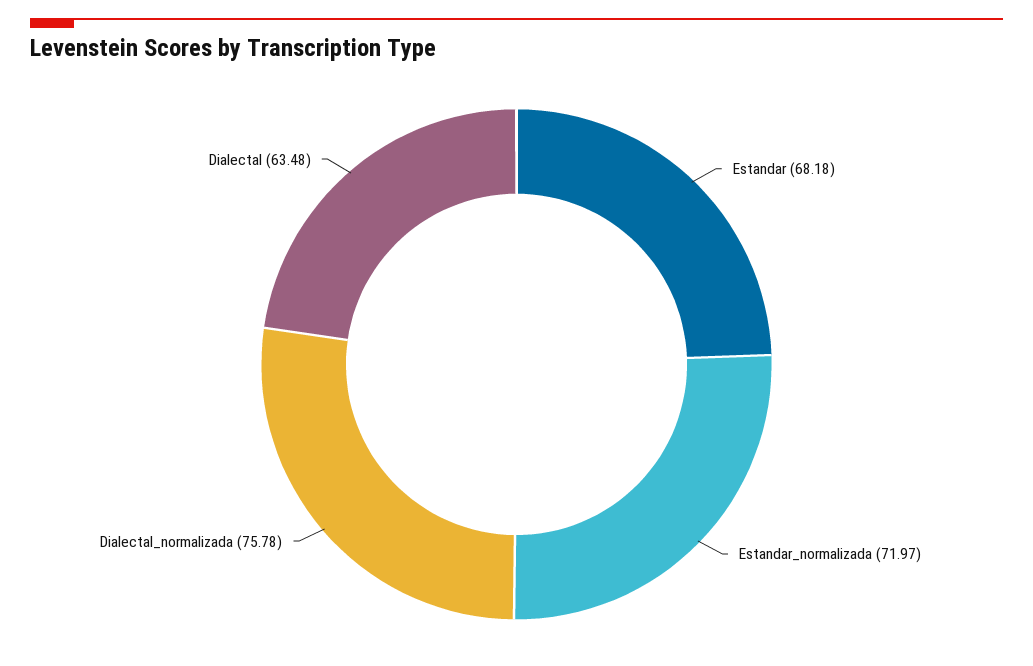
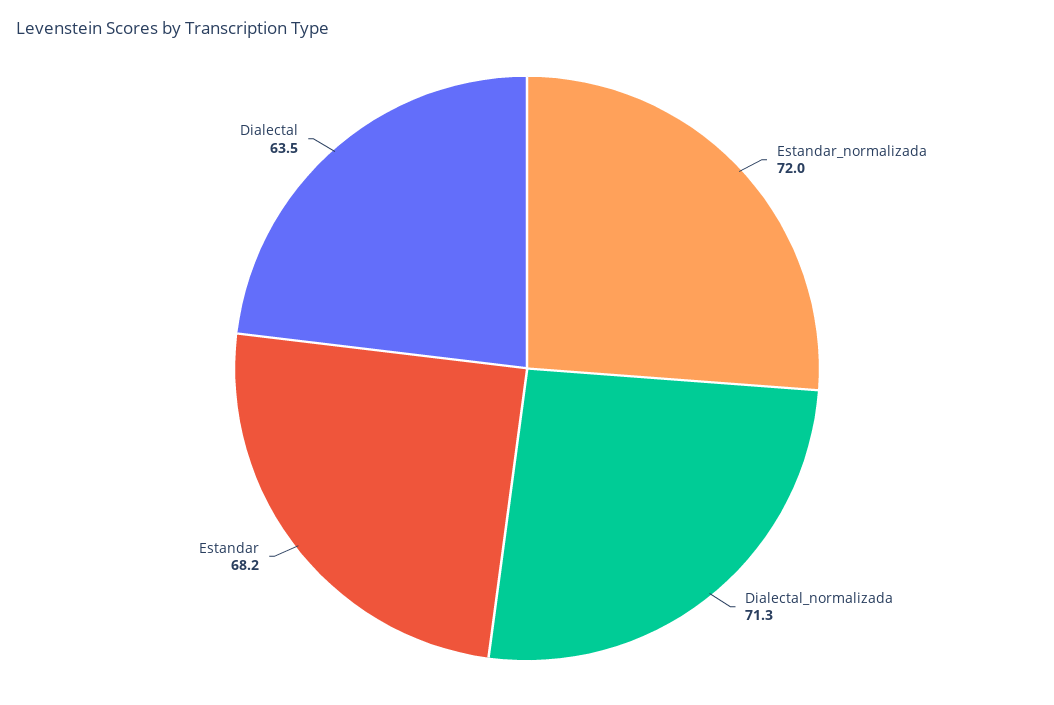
  {
    "Estandar": 68.18,
    "Estandar_normalizada": 71.97,
-   "Dialectal_normalizada": 75.78,
+   "Dialectal_normalizada": 71.3,
    "Dialectal": 63.48
  }

